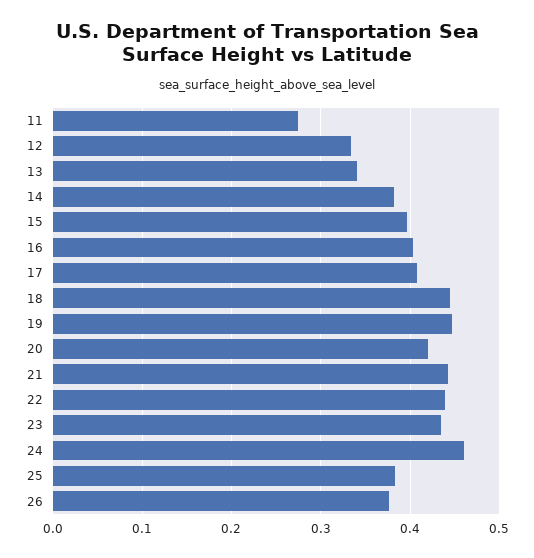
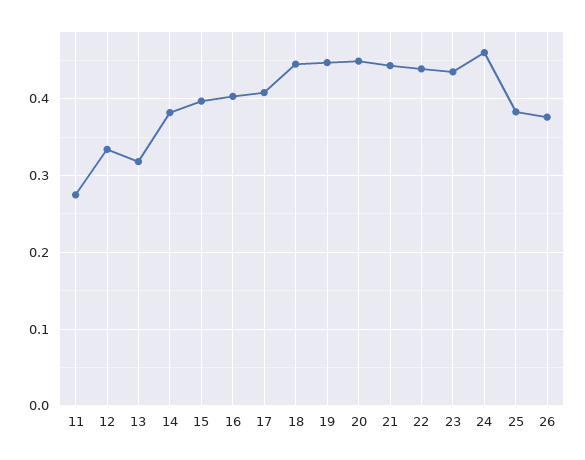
  {
    "11": 0.28,
    "12": 0.33,
-   "13": 0.34,
+   "13": 0.32,
    "14": 0.38,
    "15": 0.4,
    "16": 0.4,
    "17": 0.41,
    "18": 0.45,
    "19": 0.45,
-   "20": 0.42,
+   "20": 0.45,
    "21": 0.44,
    "22": 0.44,
    "23": 0.44,
    "24": 0.46,
    "25": 0.38,
    "26": 0.38
  }

